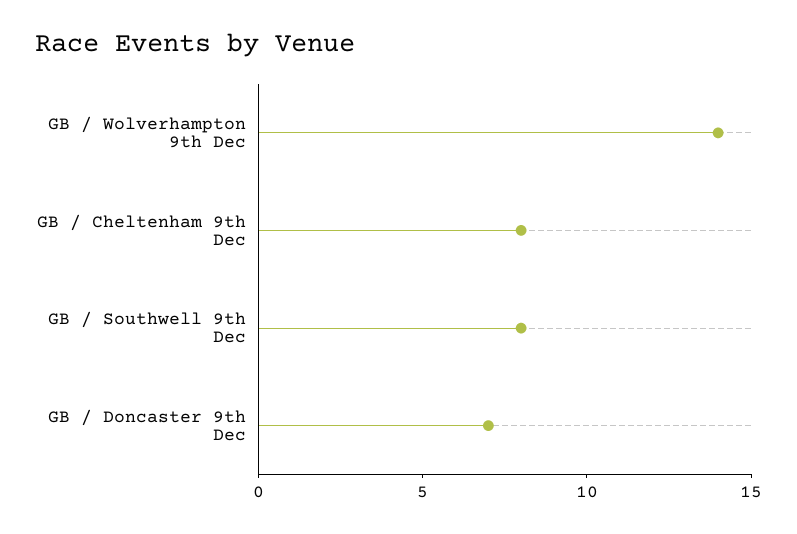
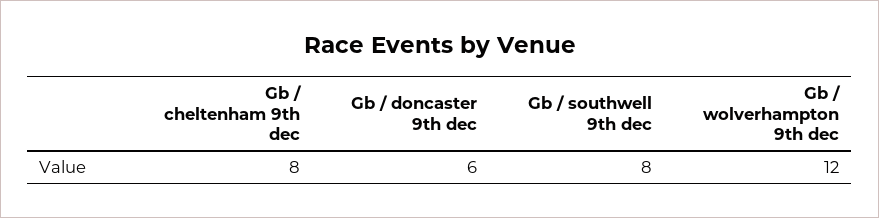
  {
-   "GB / Wolverhampton 9th Dec": 14,
+   "GB / Wolverhampton 9th Dec": 12,
    "GB / Cheltenham 9th Dec": 8,
    "GB / Southwell 9th Dec": 8,
-   "GB / Doncaster 9th Dec": 7
+   "GB / Doncaster 9th Dec": 6
  }

